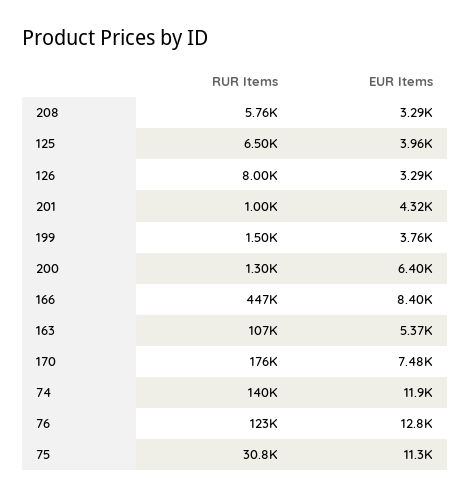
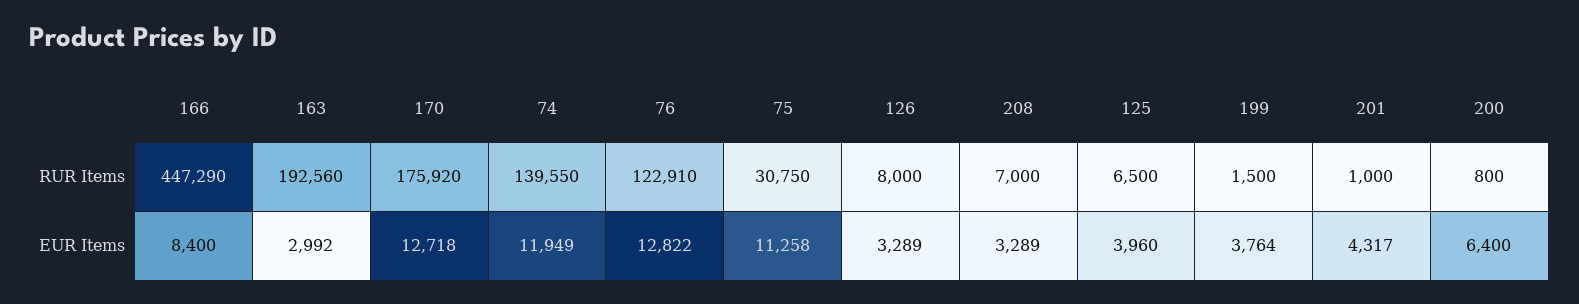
  {
    "RUR Items": {
-     "208": 5760,
+     "208": 7000,
      "125": 6500,
      "126": 8000,
      "201": 1000,
      "199": 1500,
-     "200": 1300,
+     "200": 800,
      "166": 447290,
-     "163": 107000,
+     "163": 192560,
      "170": 175920,
      "74": 139550,
      "76": 122910,
      "75": 30750
    },
    "EUR Items": {
      "208": 3289,
      "125": 3960,
      "126": 3289,
      "201": 4317,
      "199": 3764,
      "200": 6400,
      "166": 8400,
-     "163": 5370,
+     "163": 2992,
-     "170": 7480,
+     "170": 12718,
      "74": 11949,
      "76": 12822,
      "75": 11258
    }
  }

